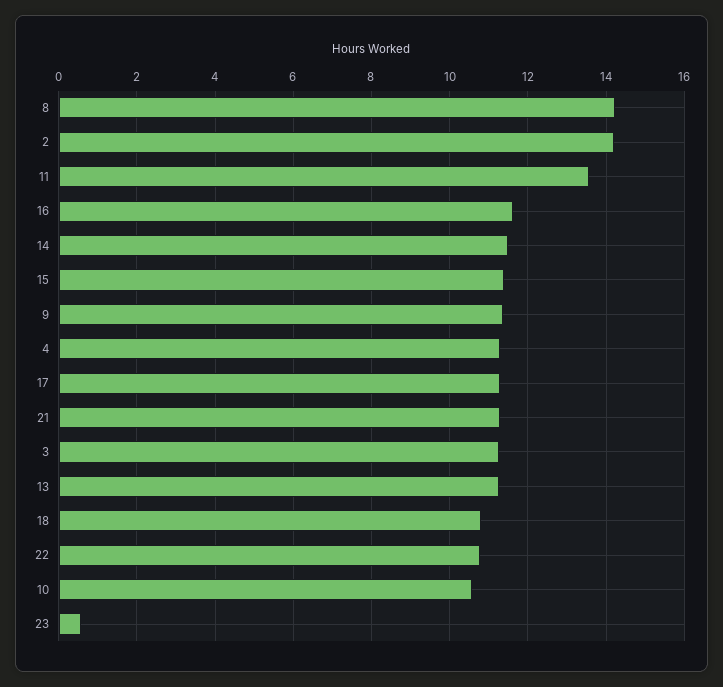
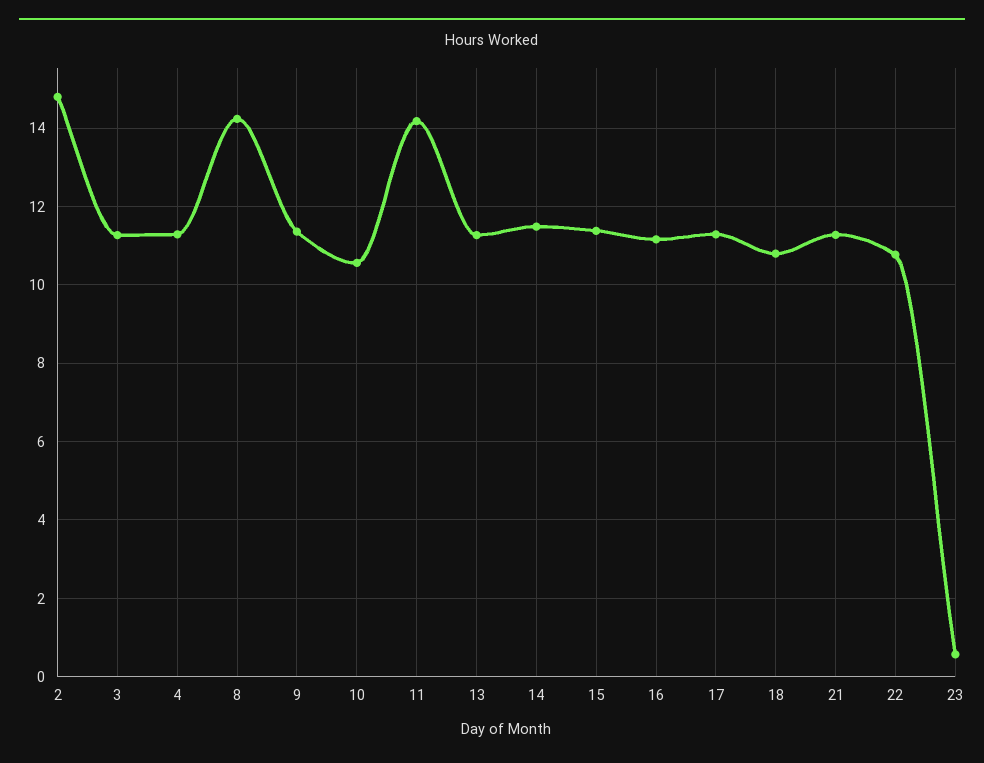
  {
    "8": 14.2,
-   "2": 14.2,
+   "2": 14.8,
-   "11": 13.6,
+   "11": 14.2,
-   "16": 11.6,
+   "16": 11.2,
    "14": 11.4,
    "15": 11.4,
    "9": 11.4,
    "4": 11.2,
    "17": 11.2,
    "21": 11.2,
    "3": 11.2,
    "13": 11.2,
    "18": 10.8,
    "22": 10.8,
    "10": 10.6,
    "23": 0.6
  }

